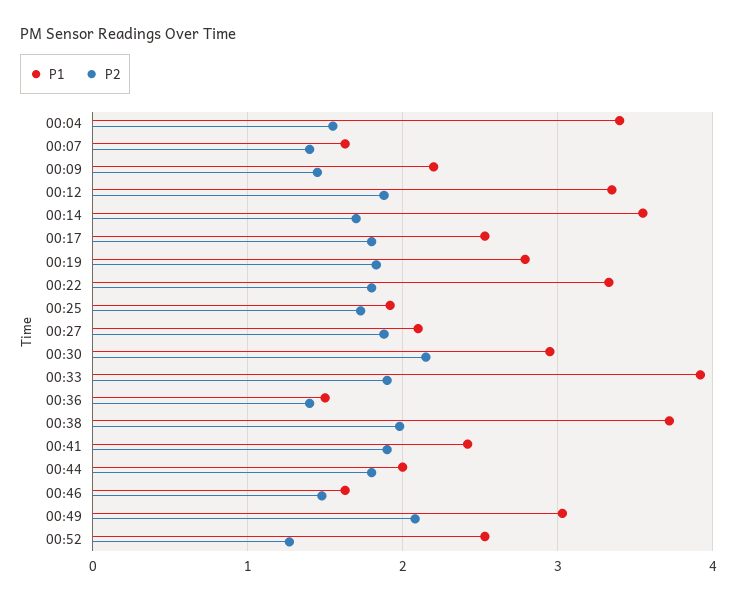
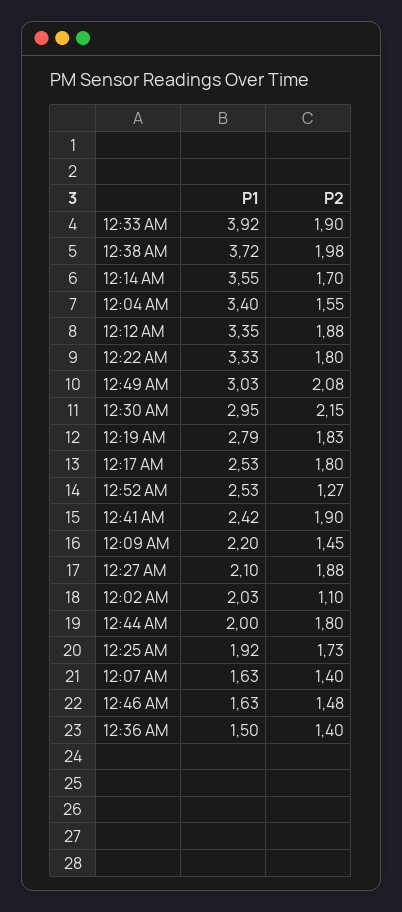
  {
    "P1": {
      "00:04": 3.4,
      "00:07": 1.63,
      "00:09": 2.2,
      "00:12": 3.35,
      "00:14": 3.55,
      "00:17": 2.53,
      "00:19": 2.79,
      "00:22": 3.33,
      "00:25": 1.92,
      "00:27": 2.1,
      "00:30": 2.95,
      "00:33": 3.92,
      "00:36": 1.5,
      "00:38": 3.72,
      "00:41": 2.42,
      "00:44": 2,
      "00:46": 1.63,
      "00:49": 3.03,
-     "00:52": 2.53
+     "00:52": 2.53,
+     "12:02 AM": 2.03
    },
    "P2": {
      "00:04": 1.55,
      "00:07": 1.4,
      "00:09": 1.45,
      "00:12": 1.88,
      "00:14": 1.7,
      "00:17": 1.8,
      "00:19": 1.83,
      "00:22": 1.8,
      "00:25": 1.73,
      "00:27": 1.88,
      "00:30": 2.15,
      "00:33": 1.9,
      "00:36": 1.4,
      "00:38": 1.98,
      "00:41": 1.9,
      "00:44": 1.8,
      "00:46": 1.48,
      "00:49": 2.08,
-     "00:52": 1.27
+     "00:52": 1.27,
+     "12:02 AM": 1.1
    }
  }

